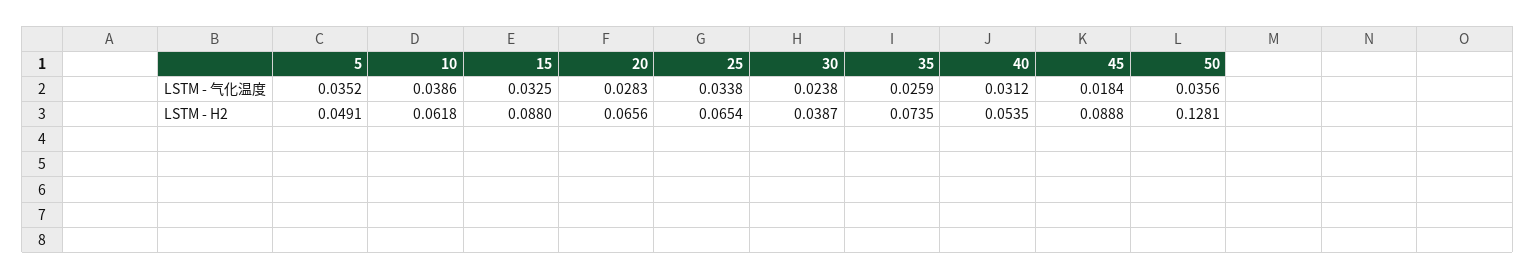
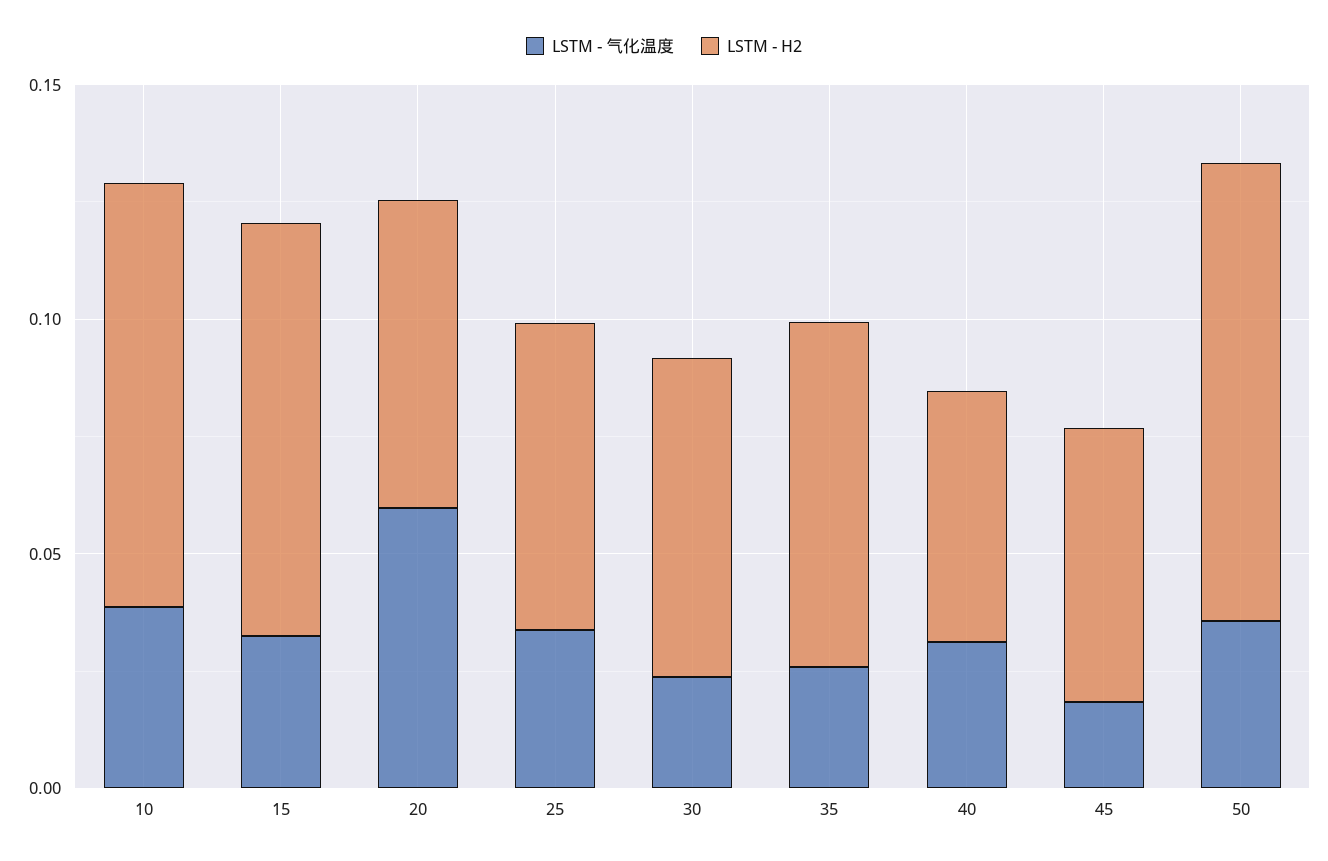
  {
    "LSTM - 气化温度": {
-     "5": 0.0352,
      "10": 0.0386,
      "15": 0.0325,
-     "20": 0.0283,
+     "20": 0.06,
      "25": 0.0338,
      "30": 0.0238,
      "35": 0.0259,
      "40": 0.0312,
      "45": 0.0184,
      "50": 0.0356
    },
    "LSTM - H2": {
-     "5": 0.0491,
-     "10": 0.0618,
+     "10": 0.09,
      "15": 0.088,
      "20": 0.0656,
      "25": 0.0654,
-     "30": 0.0387,
+     "30": 0.07,
      "35": 0.0735,
      "40": 0.0535,
-     "45": 0.0888,
+     "45": 0.06,
-     "50": 0.1281
+     "50": 0.1
    }
  }

